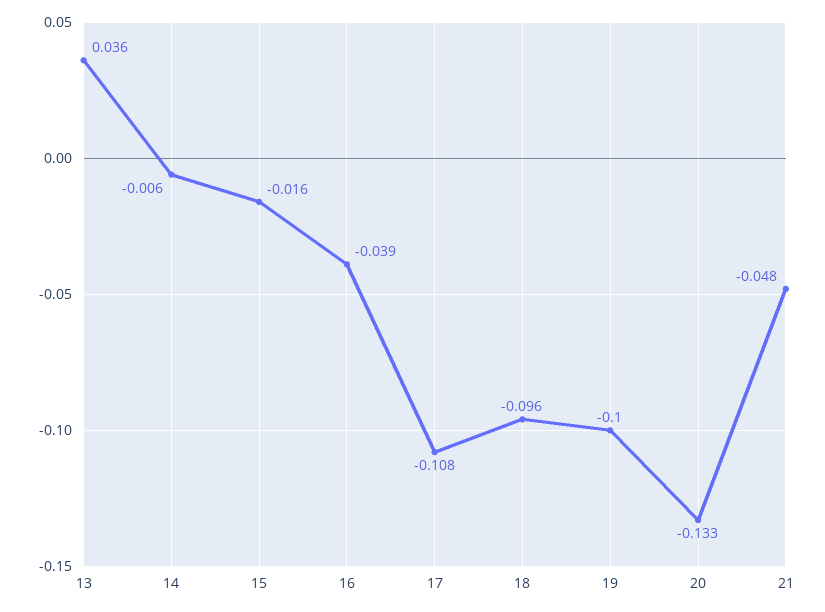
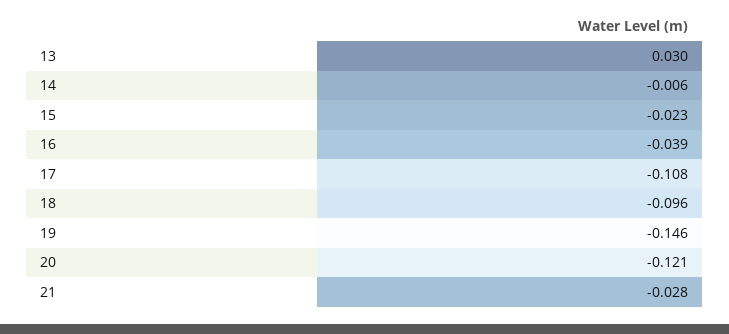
  {
-   "13": 0.036,
+   "13": 0.03,
    "14": -0.006,
-   "15": -0.016,
+   "15": -0.023,
    "16": -0.039,
    "17": -0.108,
    "18": -0.096,
-   "19": -0.1,
+   "19": -0.146,
-   "20": -0.133,
+   "20": -0.121,
-   "21": -0.048
+   "21": -0.028
  }

